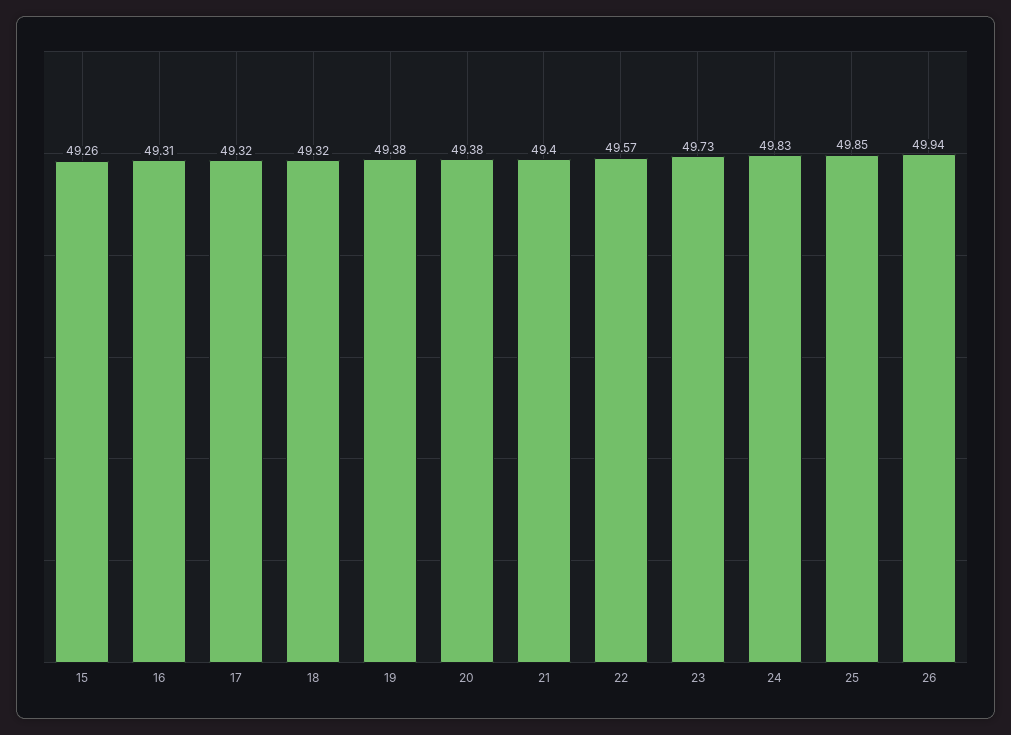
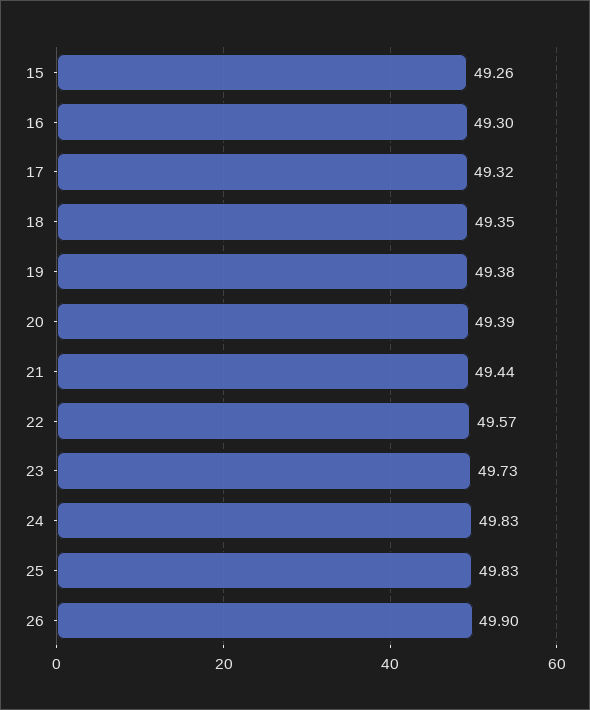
  {
    "15": 49.26,
-   "16": 49.31,
+   "16": 49.3,
    "17": 49.32,
-   "18": 49.32,
+   "18": 49.35,
    "19": 49.38,
-   "20": 49.38,
+   "20": 49.39,
-   "21": 49.4,
+   "21": 49.44,
    "22": 49.57,
    "23": 49.73,
    "24": 49.83,
-   "25": 49.85,
+   "25": 49.83,
-   "26": 49.94
+   "26": 49.9
  }

